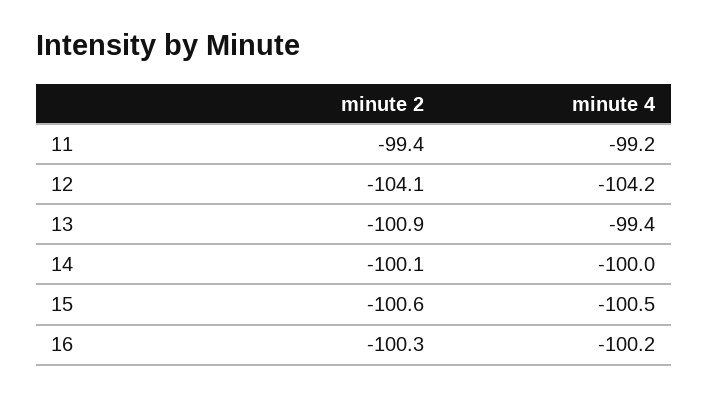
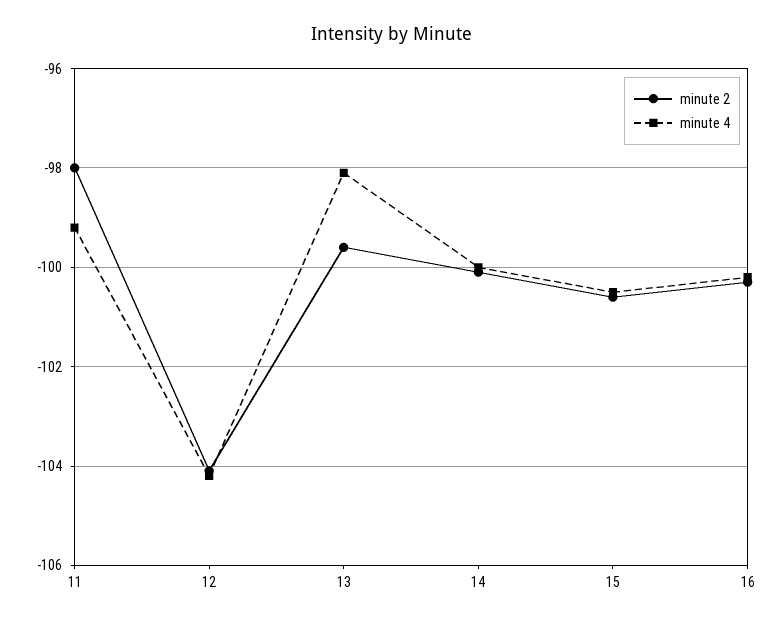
  {
    "minute 2": {
-     "11": -99.4,
+     "11": -98,
      "12": -104.1,
-     "13": -100.9,
+     "13": -99.5,
      "14": -100.1,
      "15": -100.6,
      "16": -100.3
    },
    "minute 4": {
      "11": -99.2,
      "12": -104.2,
-     "13": -99.4,
+     "13": -98,
      "14": -100,
      "15": -100.5,
      "16": -100.2
    }
  }

